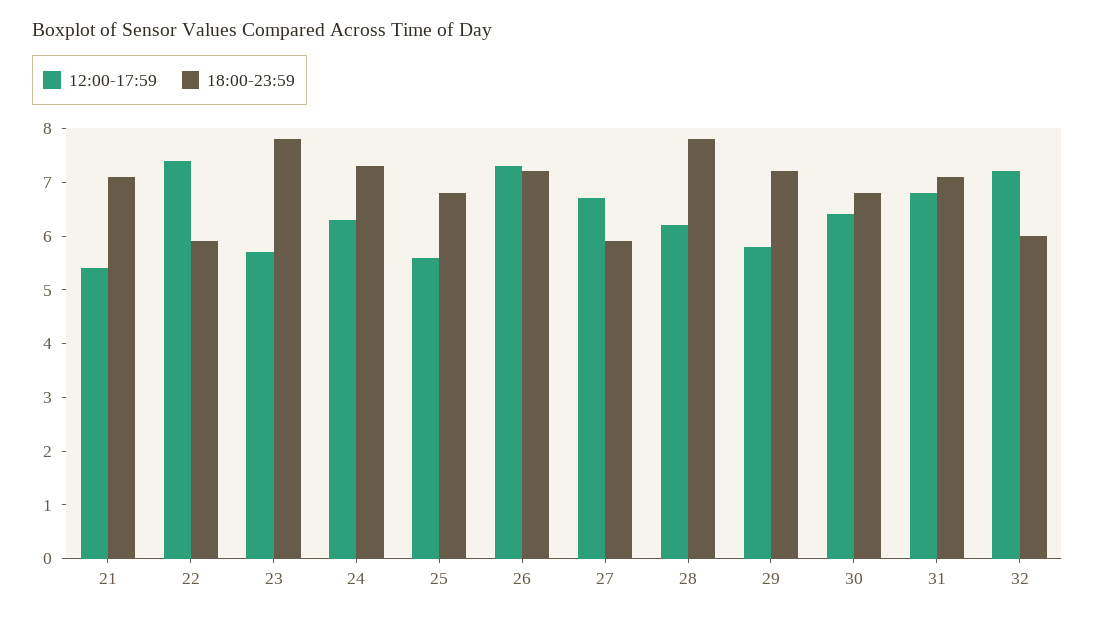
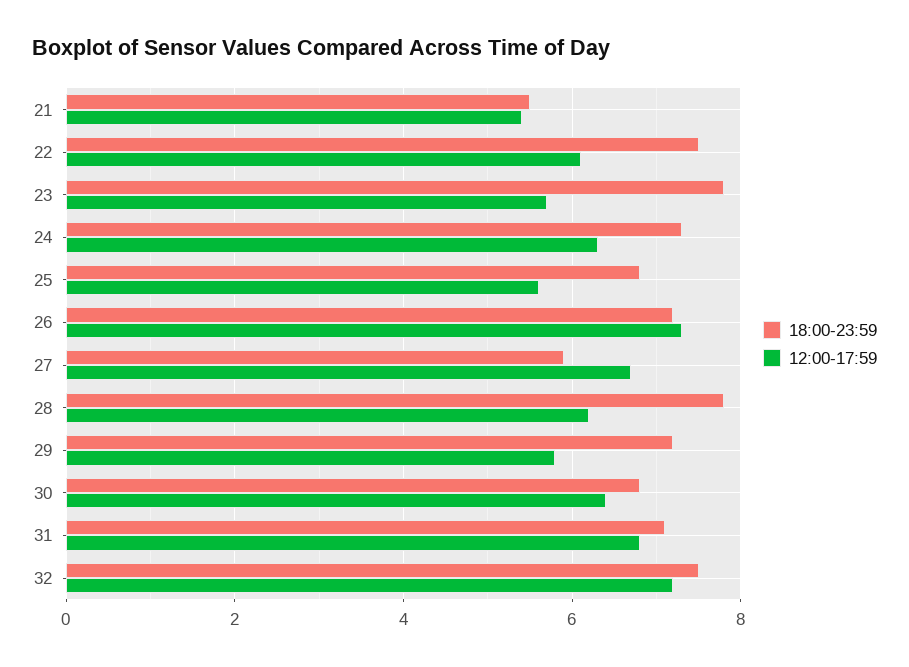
  {
    "12:00-17:59": {
      "21": 5.5,
-     "22": 7.5,
+     "22": 6,
      "23": 5.5,
      "24": 6.5,
      "25": 5.5,
      "26": 7.5,
      "27": 6.5,
      "28": 6,
      "29": 6,
      "30": 6.5,
      "31": 7,
      "32": 7
    },
    "18:00-23:59": {
-     "21": 7,
+     "21": 5.5,
-     "22": 6,
+     "22": 7.5,
      "23": 8,
      "24": 7.5,
      "25": 7,
      "26": 7,
      "27": 6,
      "28": 8,
      "29": 7,
      "30": 7,
      "31": 7,
-     "32": 6
+     "32": 7.5
    }
  }

